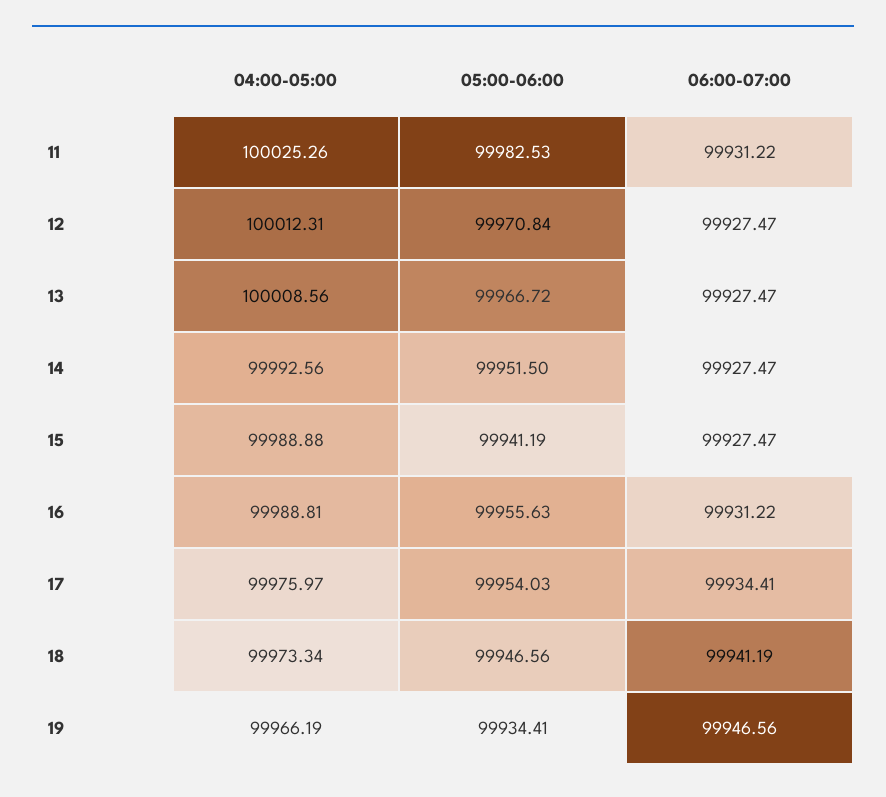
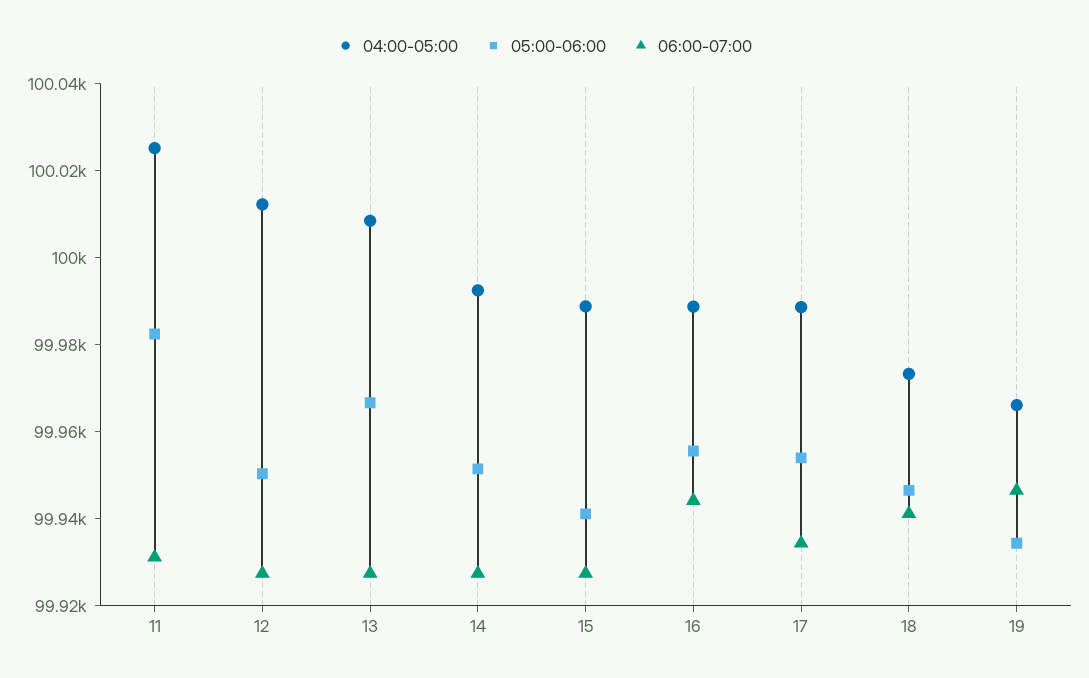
  {
    "04:00-05:00": {
      "11": 100025.26,
      "12": 100012.31,
      "13": 100008.56,
      "14": 99992.56,
      "15": 99988.88,
      "16": 99988.81,
-     "17": 99975.97,
+     "17": 99990,
      "18": 99973.34,
      "19": 99966.19
    },
    "05:00-06:00": {
      "11": 99982.53,
-     "12": 99970.84,
+     "12": 99950,
      "13": 99966.72,
      "14": 99951.5,
      "15": 99941.19,
      "16": 99955.63,
      "17": 99954.03,
      "18": 99946.56,
      "19": 99934.41
    },
    "06:00-07:00": {
      "11": 99931.22,
      "12": 99927.47,
      "13": 99927.47,
      "14": 99927.47,
      "15": 99927.47,
-     "16": 99931.22,
+     "16": 99945,
      "17": 99934.41,
      "18": 99941.19,
      "19": 99946.56
    }
  }

